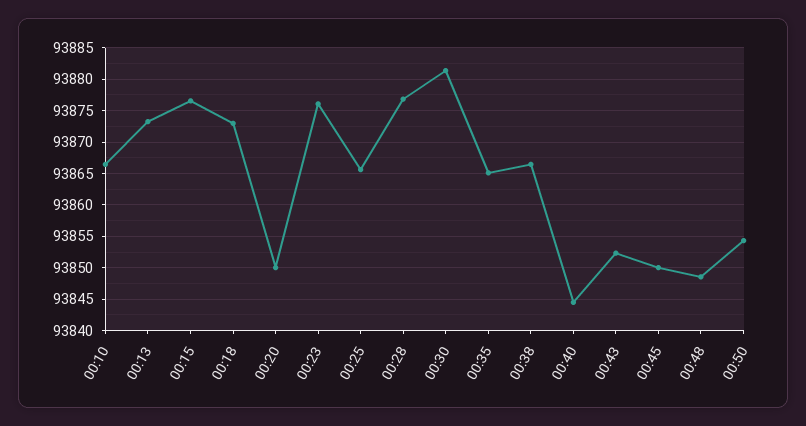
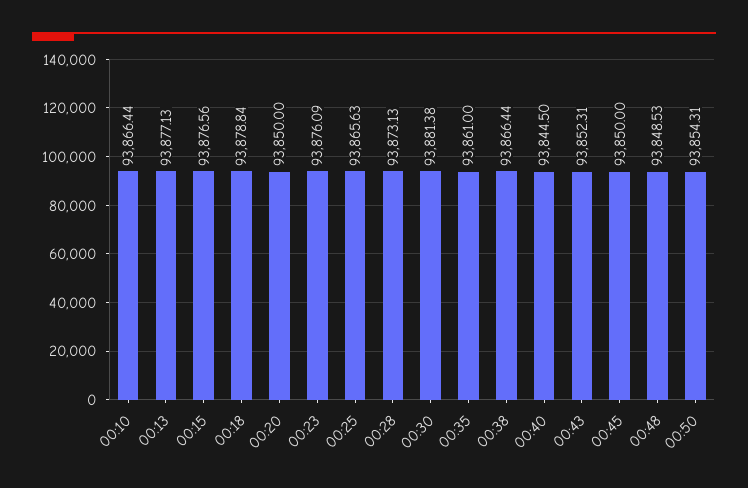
  {
    "00:10": 93866.44,
-   "00:13": 93873,
+   "00:13": 93877.13,
    "00:15": 93876.56,
-   "00:18": 93873,
+   "00:18": 93878.84,
    "00:20": 93850,
    "00:23": 93876.09,
    "00:25": 93865.63,
-   "00:28": 93877,
+   "00:28": 93873.13,
    "00:30": 93881.38,
-   "00:35": 93865,
+   "00:35": 93861,
    "00:38": 93866.44,
    "00:40": 93844.5,
    "00:43": 93852.31,
    "00:45": 93850,
    "00:48": 93848.53,
    "00:50": 93854.31
  }

